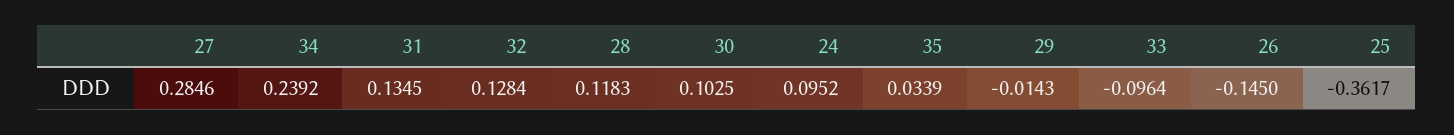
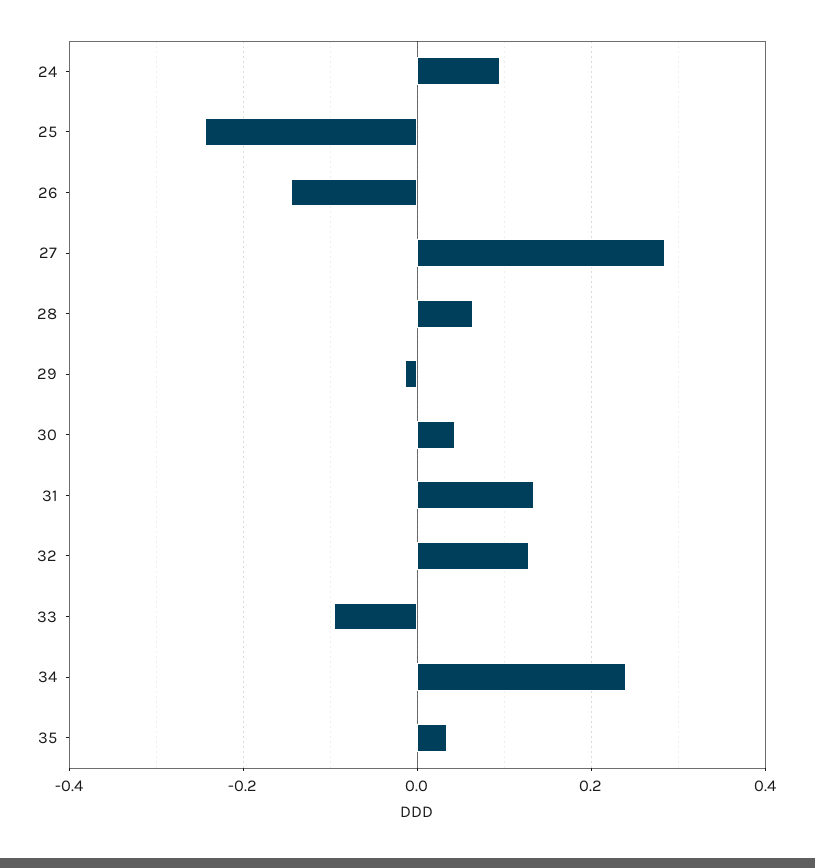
  {
    "27": 0.2846,
    "34": 0.2392,
    "31": 0.1345,
    "32": 0.1284,
-   "28": 0.1183,
+   "28": 0.06,
-   "30": 0.1025,
+   "30": 0.04,
    "24": 0.0952,
    "35": 0.0339,
    "29": -0.0143,
    "33": -0.0964,
    "26": -0.145,
-   "25": -0.3617
+   "25": -0.24
  }

